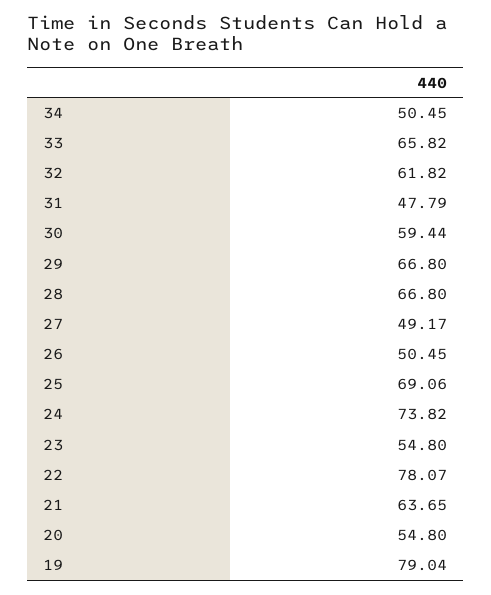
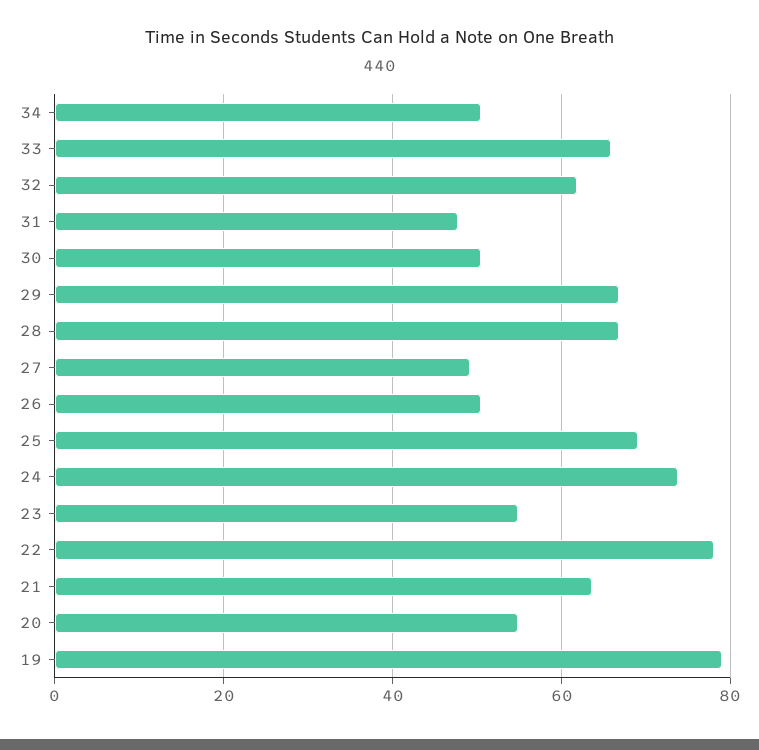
  {
    "34": 50.45,
    "33": 65.82,
    "32": 61.82,
    "31": 47.79,
-   "30": 59.44,
+   "30": 50,
    "29": 66.8,
    "28": 66.8,
    "27": 49.17,
    "26": 50.45,
    "25": 69.06,
    "24": 73.82,
    "23": 54.8,
    "22": 78.07,
    "21": 63.65,
    "20": 54.8,
    "19": 79.04
  }

